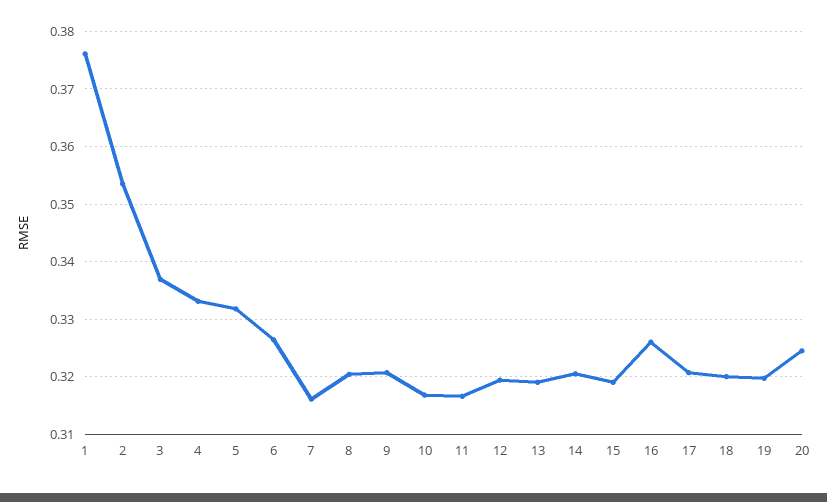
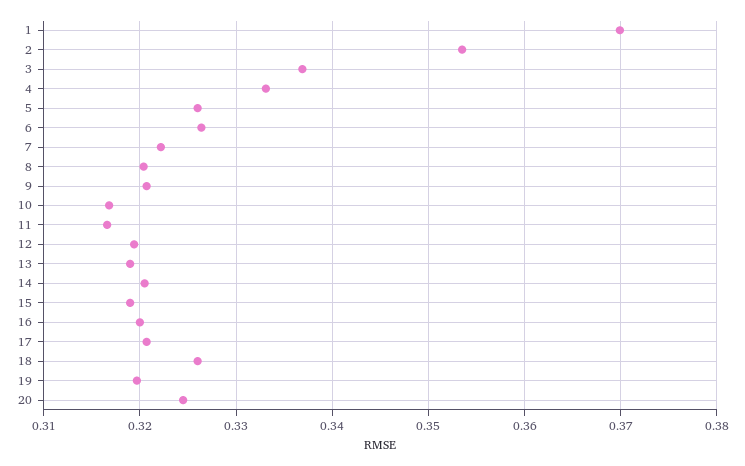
  {
-   "1": 0.376,
+   "1": 0.37,
    "2": 0.354,
    "3": 0.337,
    "4": 0.333,
-   "5": 0.332,
+   "5": 0.326,
    "6": 0.326,
-   "7": 0.316,
+   "7": 0.322,
    "8": 0.32,
    "9": 0.321,
    "10": 0.317,
    "11": 0.317,
    "12": 0.319,
    "13": 0.319,
    "14": 0.321,
    "15": 0.319,
-   "16": 0.326,
+   "16": 0.32,
    "17": 0.321,
-   "18": 0.32,
+   "18": 0.326,
    "19": 0.32,
    "20": 0.325
  }

